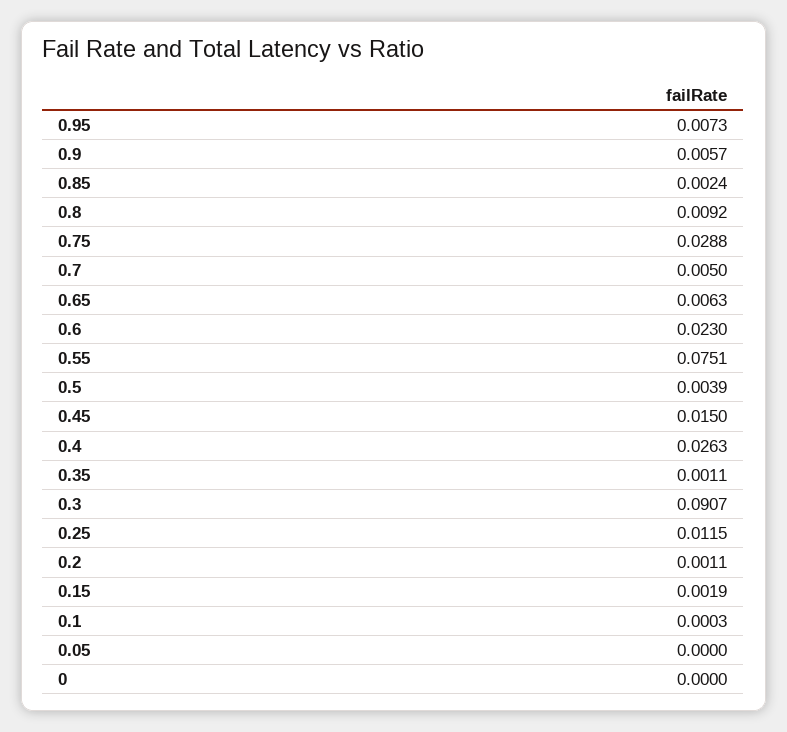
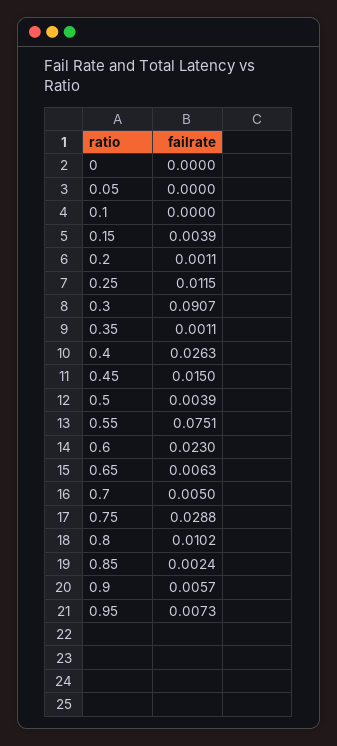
  {
    "0.95": 0.0073,
    "0.9": 0.0057,
    "0.85": 0.0024,
-   "0.8": 0.0092,
+   "0.8": 0.0102,
    "0.75": 0.0288,
    "0.7": 0.005,
    "0.65": 0.0063,
    "0.6": 0.023,
    "0.55": 0.0751,
    "0.5": 0.0039,
    "0.45": 0.015,
    "0.4": 0.0263,
    "0.35": 0.0011,
    "0.3": 0.0907,
    "0.25": 0.0115,
    "0.2": 0.0011,
-   "0.15": 0.0019,
+   "0.15": 0.0039,
-   "0.1": 0.0003,
+   "0.1": 0,
    "0.05": 0,
    "0": 0
  }

